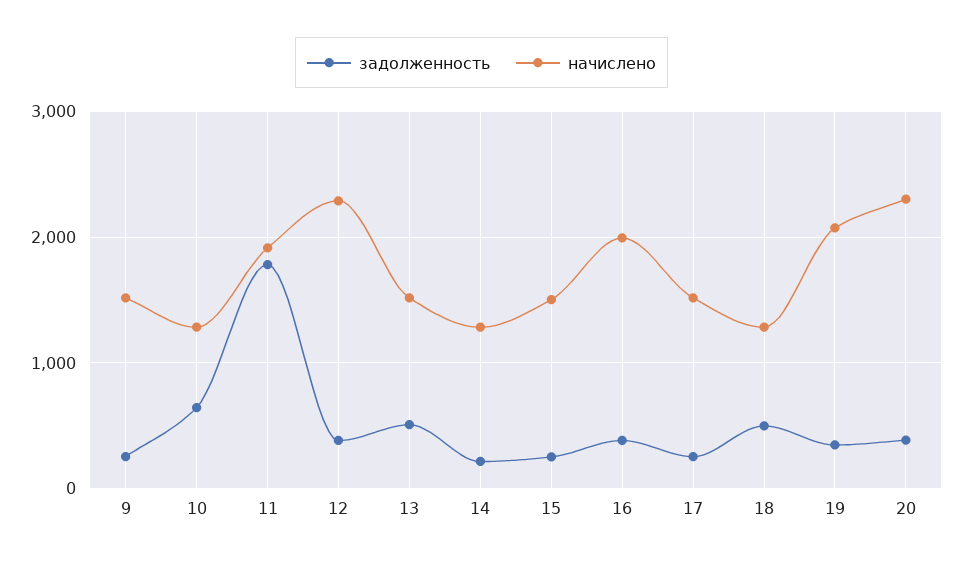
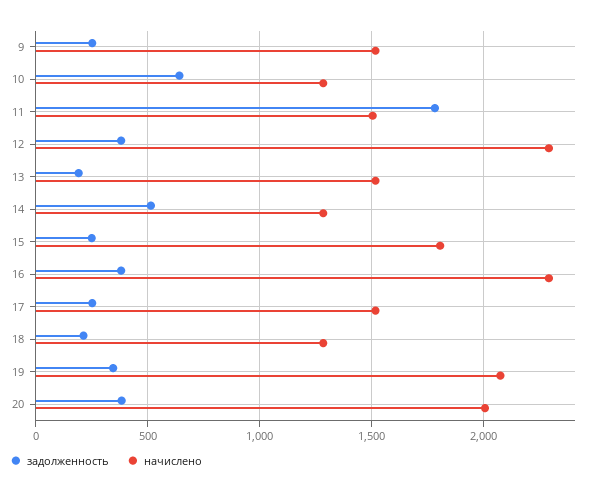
  {
    "задолженность": {
      "9": 250,
      "10": 650,
      "11": 1800,
      "12": 400,
-     "13": 500,
+     "13": 200,
-     "14": 200,
+     "14": 500,
      "15": 250,
      "16": 400,
      "17": 250,
-     "18": 500,
+     "18": 200,
      "19": 350,
      "20": 400
    },
    "начислено": {
      "9": 1500,
      "10": 1300,
-     "11": 1900,
+     "11": 1500,
      "12": 2300,
      "13": 1500,
      "14": 1300,
-     "15": 1500,
+     "15": 1800,
-     "16": 2000,
+     "16": 2300,
      "17": 1500,
      "18": 1300,
      "19": 2050,
-     "20": 2300
+     "20": 2000
    }
  }

